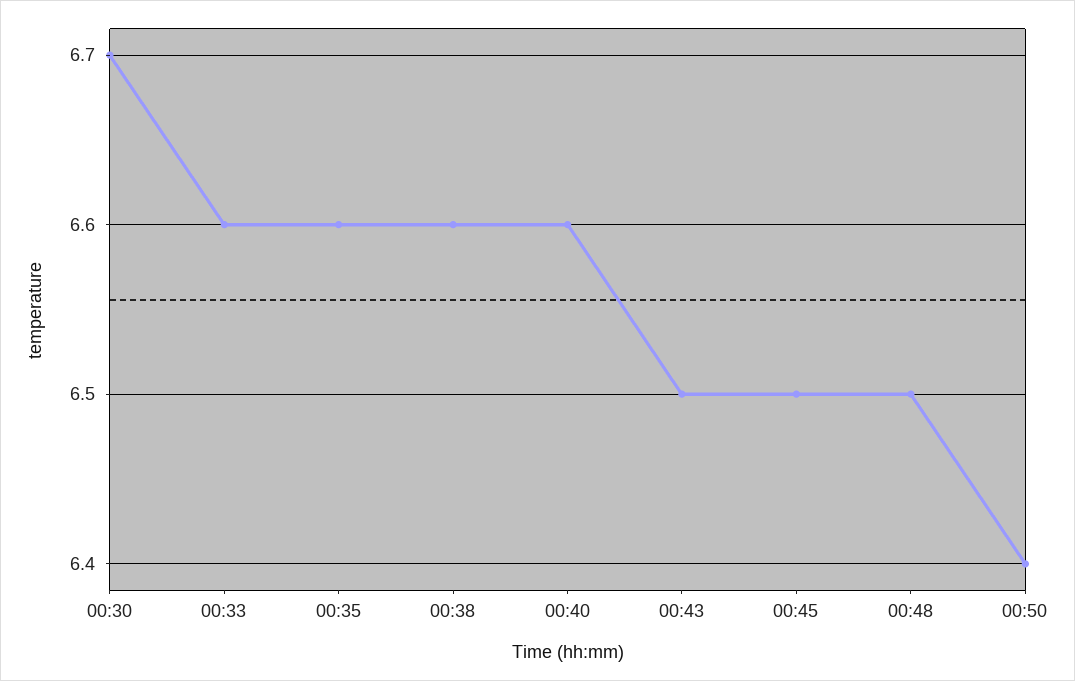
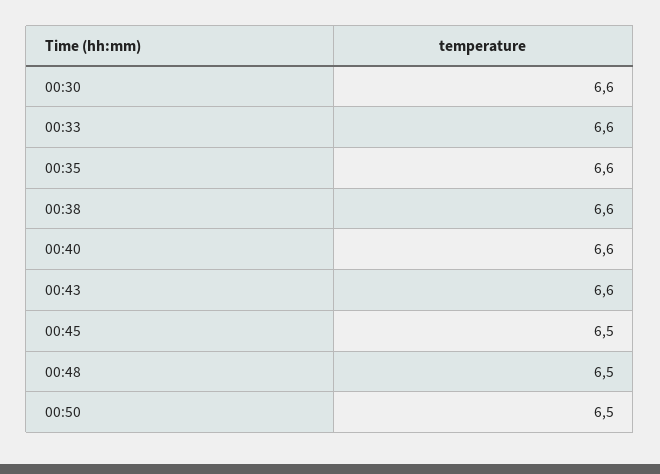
  {
-   "00:30": 6.7,
+   "00:30": 6.6,
    "00:33": 6.6,
    "00:35": 6.6,
    "00:38": 6.6,
    "00:40": 6.6,
-   "00:43": 6.5,
+   "00:43": 6.6,
    "00:45": 6.5,
    "00:48": 6.5,
-   "00:50": 6.4
+   "00:50": 6.5
  }

